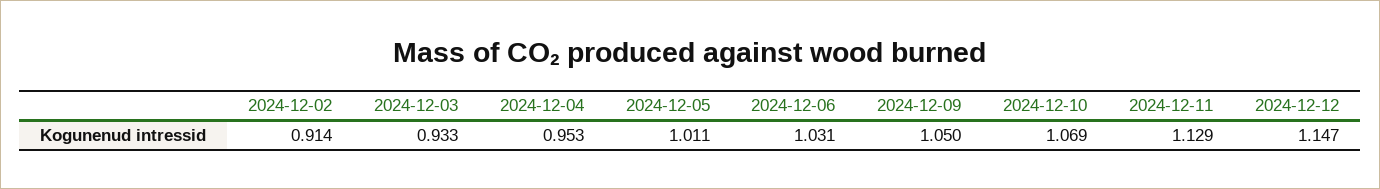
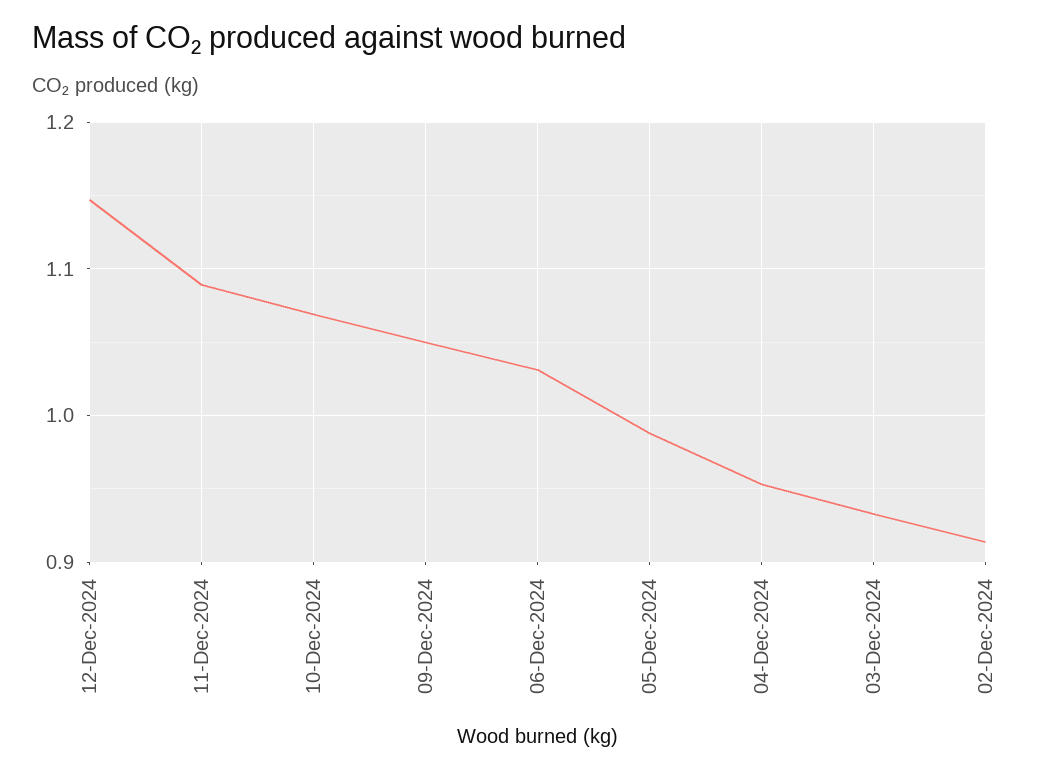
  {
    "2024-12-02": 0.914,
    "2024-12-03": 0.933,
    "2024-12-04": 0.953,
-   "2024-12-05": 1.011,
+   "2024-12-05": 0.99,
    "2024-12-06": 1.031,
    "2024-12-09": 1.05,
    "2024-12-10": 1.069,
-   "2024-12-11": 1.129,
+   "2024-12-11": 1.09,
    "2024-12-12": 1.147
  }

